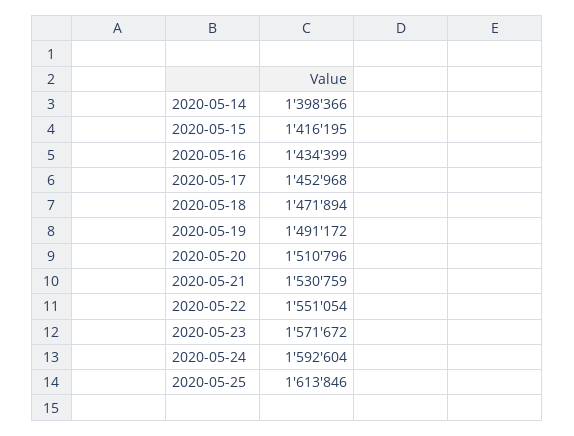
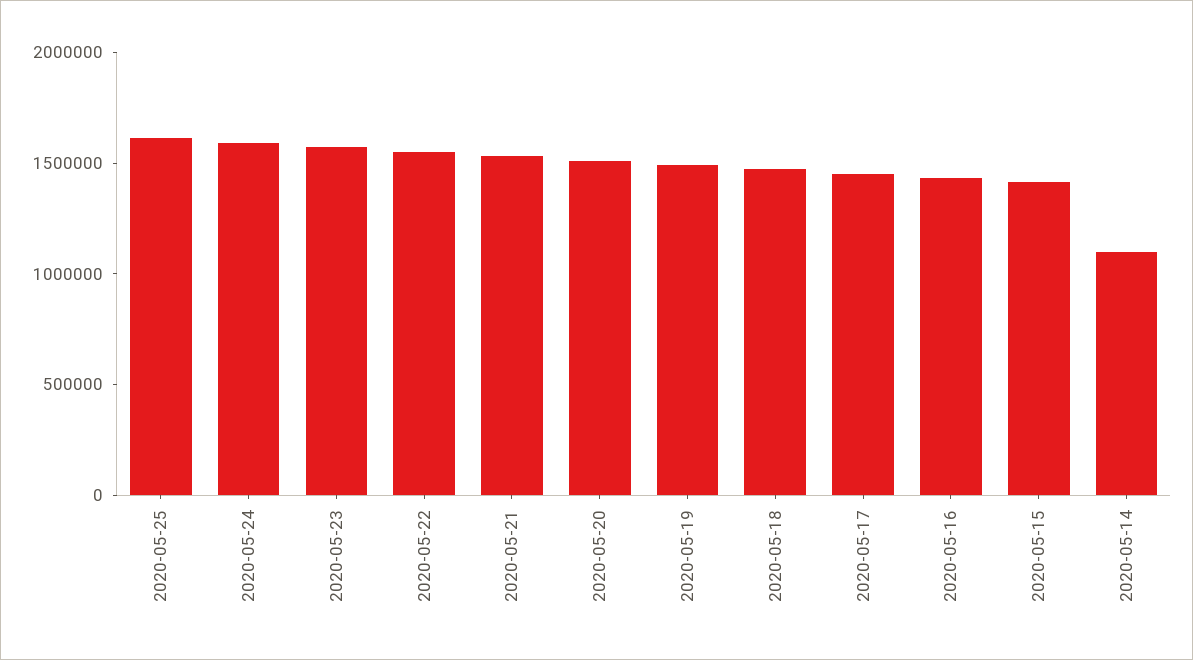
  {
-   "2020-05-14": 1398366,
+   "2020-05-14": 1100000,
    "2020-05-15": 1416195,
    "2020-05-16": 1434399,
    "2020-05-17": 1452968,
    "2020-05-18": 1471894,
    "2020-05-19": 1491172,
    "2020-05-20": 1510796,
    "2020-05-21": 1530759,
    "2020-05-22": 1551054,
    "2020-05-23": 1571672,
    "2020-05-24": 1592604,
    "2020-05-25": 1613846
  }

